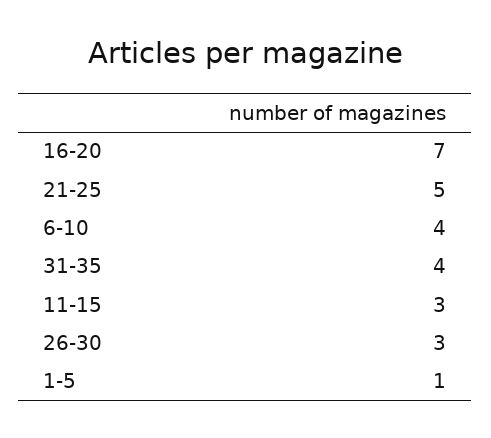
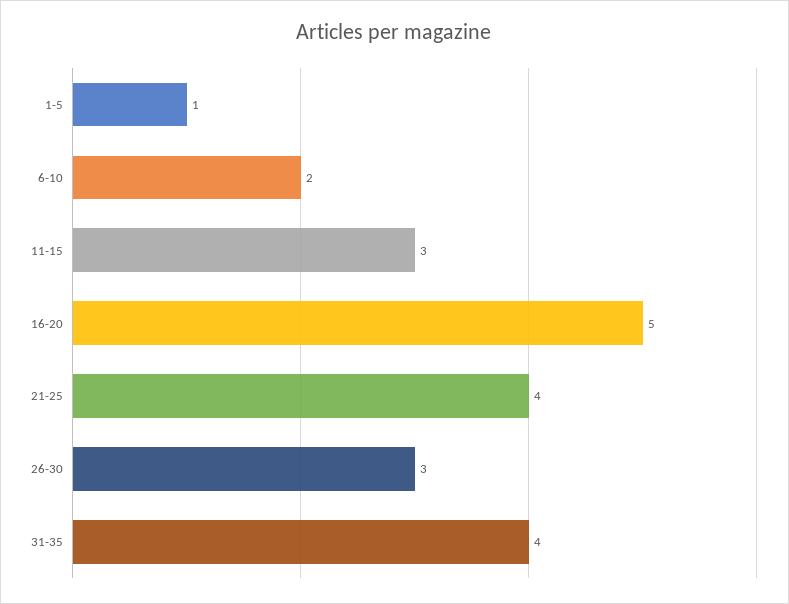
  {
-   "16-20": 7,
+   "16-20": 5,
-   "21-25": 5,
+   "21-25": 4,
-   "6-10": 4,
+   "6-10": 2,
    "31-35": 4,
    "11-15": 3,
    "26-30": 3,
    "1-5": 1
  }

